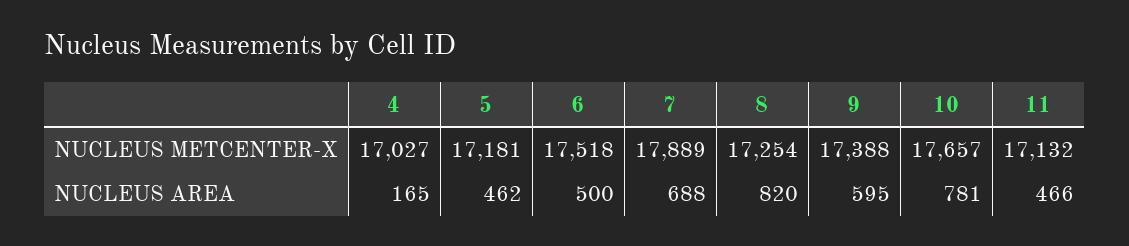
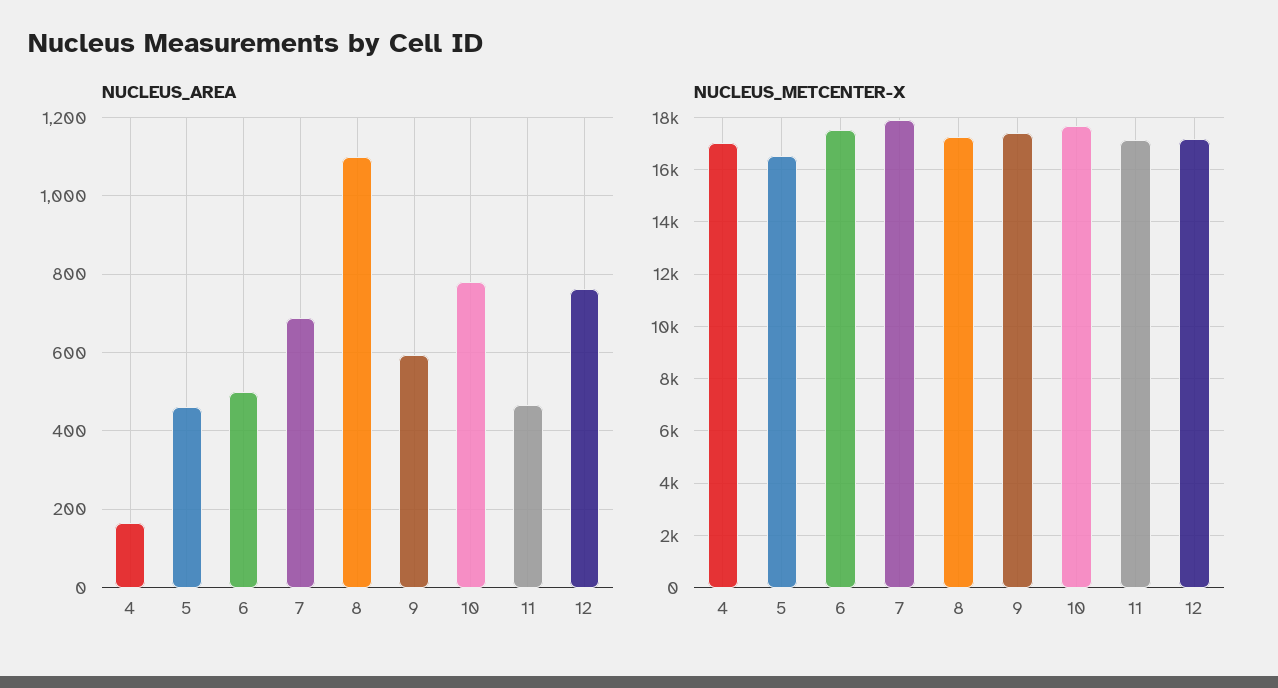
  {
    "NUCLEUS METCENTER-X": {
      "4": 17027,
-     "5": 17181,
+     "5": 16500,
      "6": 17518,
      "7": 17889,
      "8": 17254,
      "9": 17388,
      "10": 17657,
-     "11": 17132
+     "11": 17132,
+     "12": 17250
    },
    "NUCLEUS AREA": {
      "4": 165,
      "5": 462,
      "6": 500,
      "7": 688,
-     "8": 820,
+     "8": 1100,
      "9": 595,
      "10": 781,
-     "11": 466
+     "11": 466,
+     "12": 760
    }
  }

